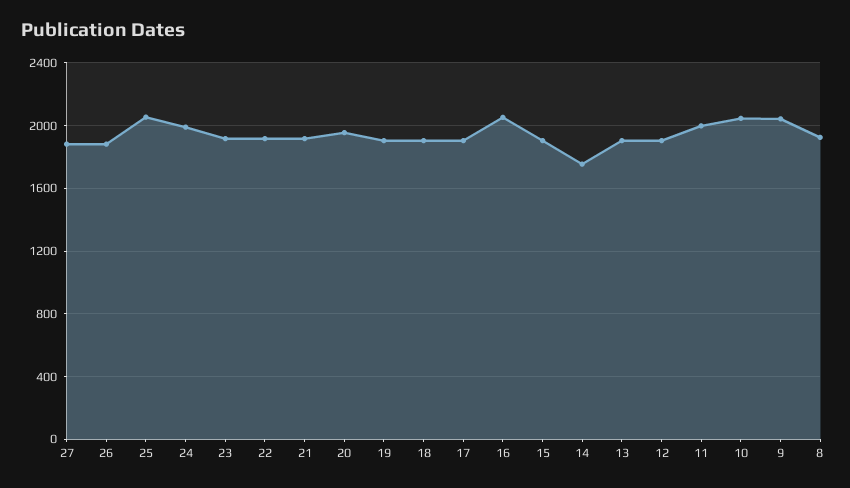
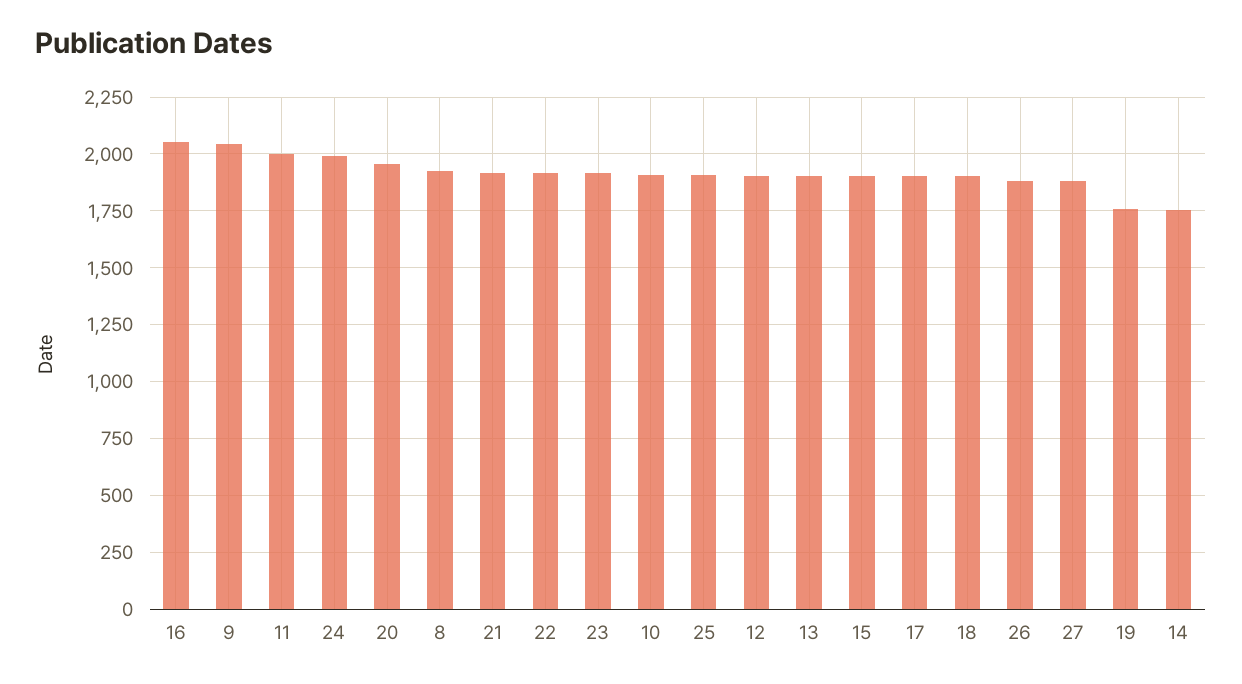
  {
    "27": 1900,
    "26": 1900,
-   "25": 2050,
+   "25": 1900,
    "24": 2000,
    "23": 1900,
    "22": 1900,
    "21": 1900,
    "20": 1950,
-   "19": 1900,
+   "19": 1750,
    "18": 1900,
    "17": 1900,
    "16": 2050,
    "15": 1900,
    "14": 1750,
    "13": 1900,
    "12": 1900,
    "11": 2000,
-   "10": 2050,
+   "10": 1900,
    "9": 2050,
    "8": 1950
  }

